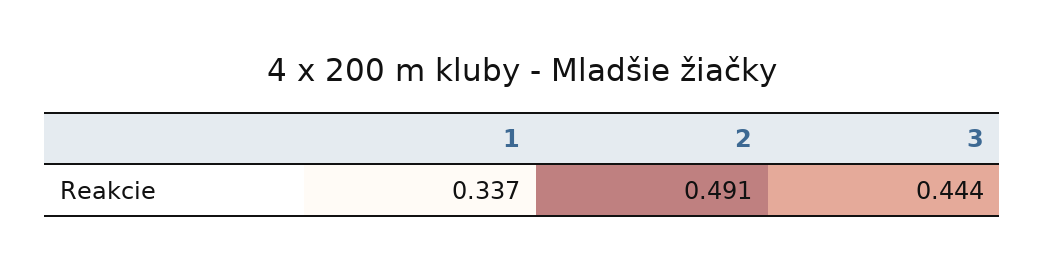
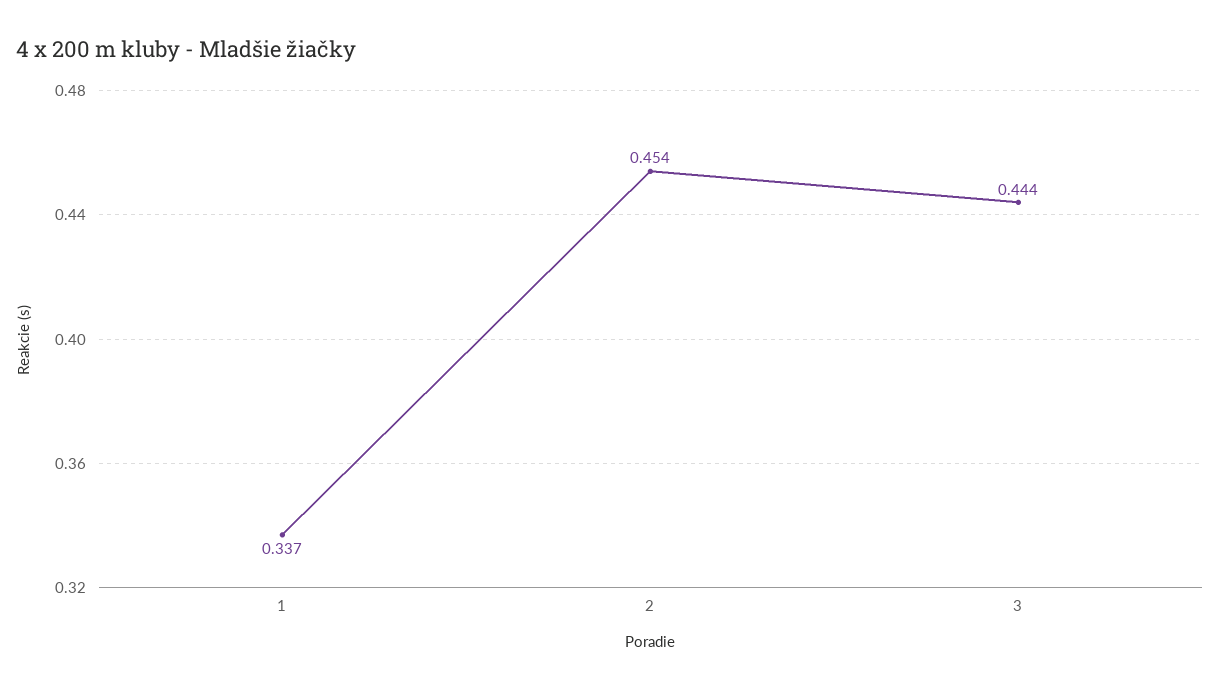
  {
    "1": 0.337,
-   "2": 0.491,
+   "2": 0.454,
    "3": 0.444
  }

